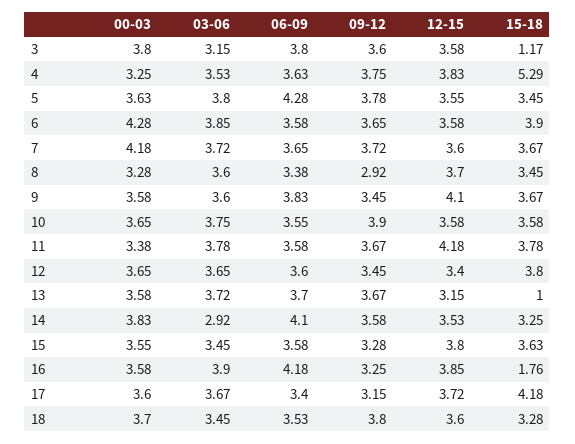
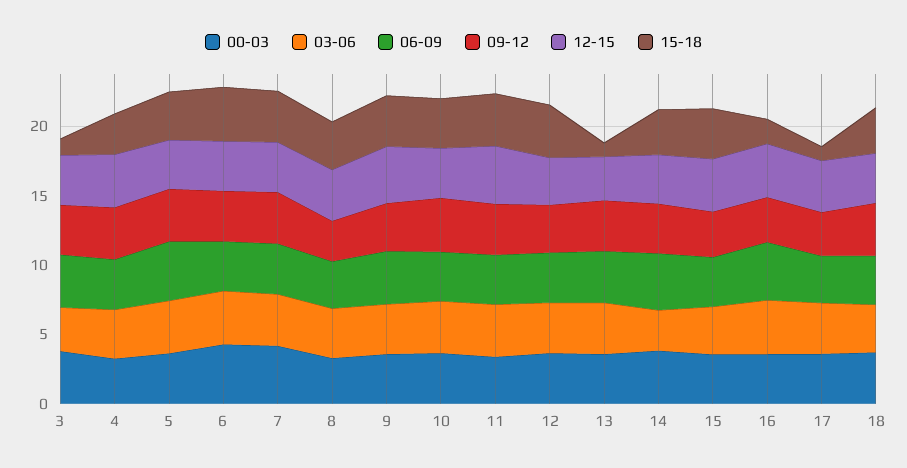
  {
    "00-03": {
      "3": 3.8,
      "4": 3.25,
      "5": 3.63,
      "6": 4.28,
      "7": 4.18,
      "8": 3.28,
      "9": 3.58,
      "10": 3.65,
      "11": 3.38,
      "12": 3.65,
      "13": 3.58,
      "14": 3.83,
      "15": 3.55,
      "16": 3.58,
      "17": 3.6,
      "18": 3.7
    },
    "03-06": {
      "3": 3.15,
      "4": 3.53,
      "5": 3.8,
      "6": 3.85,
      "7": 3.72,
      "8": 3.6,
      "9": 3.6,
      "10": 3.75,
      "11": 3.78,
      "12": 3.65,
      "13": 3.72,
      "14": 2.92,
      "15": 3.45,
      "16": 3.9,
      "17": 3.67,
      "18": 3.45
    },
    "06-09": {
      "3": 3.8,
      "4": 3.63,
      "5": 4.28,
      "6": 3.58,
      "7": 3.65,
      "8": 3.38,
      "9": 3.83,
      "10": 3.55,
      "11": 3.58,
      "12": 3.6,
      "13": 3.7,
      "14": 4.1,
      "15": 3.58,
      "16": 4.18,
      "17": 3.4,
      "18": 3.53
    },
    "09-12": {
      "3": 3.6,
      "4": 3.75,
      "5": 3.78,
      "6": 3.65,
      "7": 3.72,
      "8": 2.92,
      "9": 3.45,
      "10": 3.9,
      "11": 3.67,
      "12": 3.45,
      "13": 3.67,
      "14": 3.58,
      "15": 3.28,
      "16": 3.25,
      "17": 3.15,
      "18": 3.8
    },
    "12-15": {
      "3": 3.58,
      "4": 3.83,
      "5": 3.55,
      "6": 3.58,
      "7": 3.6,
      "8": 3.7,
      "9": 4.1,
      "10": 3.58,
      "11": 4.18,
      "12": 3.4,
      "13": 3.15,
      "14": 3.53,
      "15": 3.8,
      "16": 3.85,
      "17": 3.72,
      "18": 3.6
    },
    "15-18": {
      "3": 1.17,
-     "4": 5.29,
+     "4": 3,
      "5": 3.45,
      "6": 3.9,
      "7": 3.67,
      "8": 3.45,
      "9": 3.67,
      "10": 3.58,
      "11": 3.78,
      "12": 3.8,
      "13": 1,
      "14": 3.25,
      "15": 3.63,
      "16": 1.76,
-     "17": 4.18,
+     "17": 1,
      "18": 3.28
    }
  }

